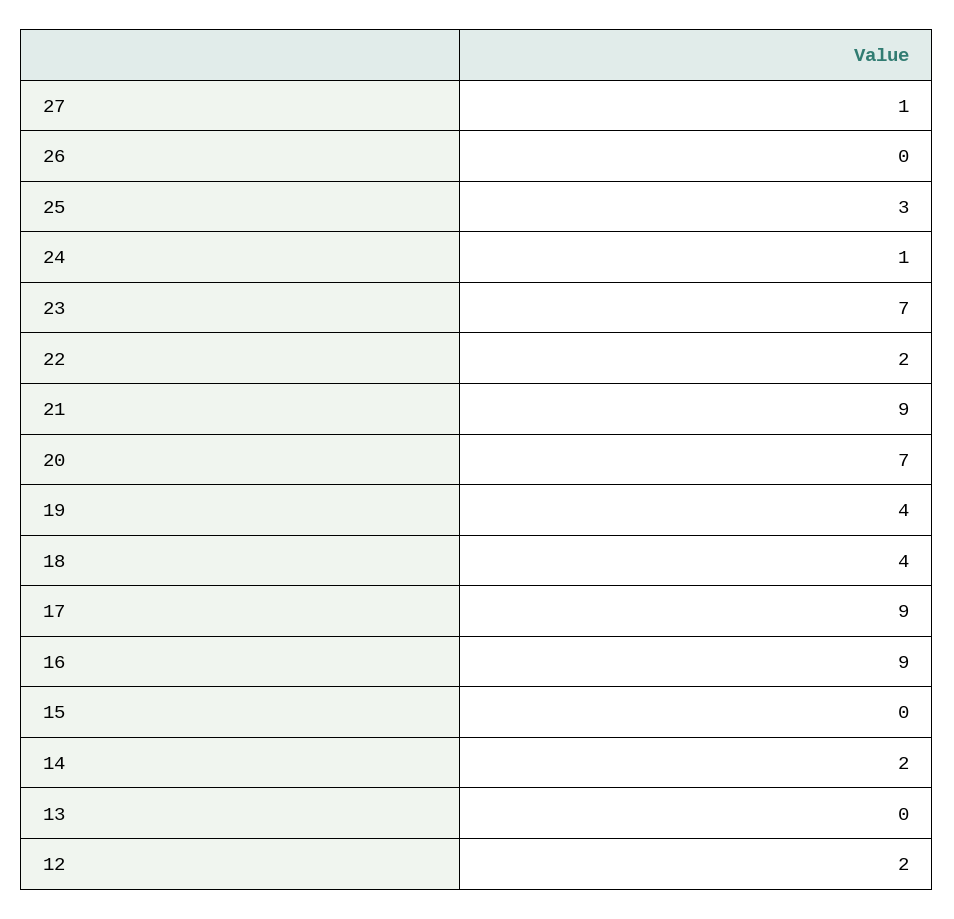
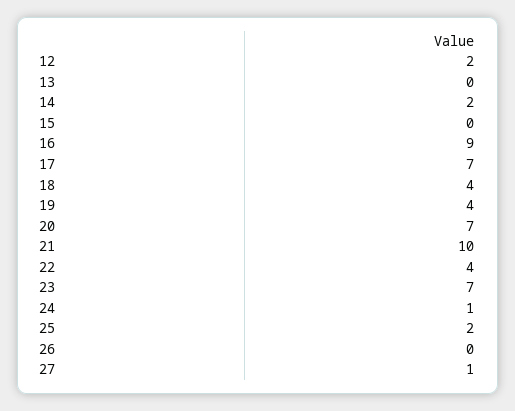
  {
    "27": 1,
    "26": 0,
-   "25": 3,
+   "25": 2,
    "24": 1,
    "23": 7,
-   "22": 2,
+   "22": 4,
-   "21": 9,
+   "21": 10,
    "20": 7,
    "19": 4,
    "18": 4,
-   "17": 9,
+   "17": 7,
    "16": 9,
    "15": 0,
    "14": 2,
    "13": 0,
    "12": 2
  }

